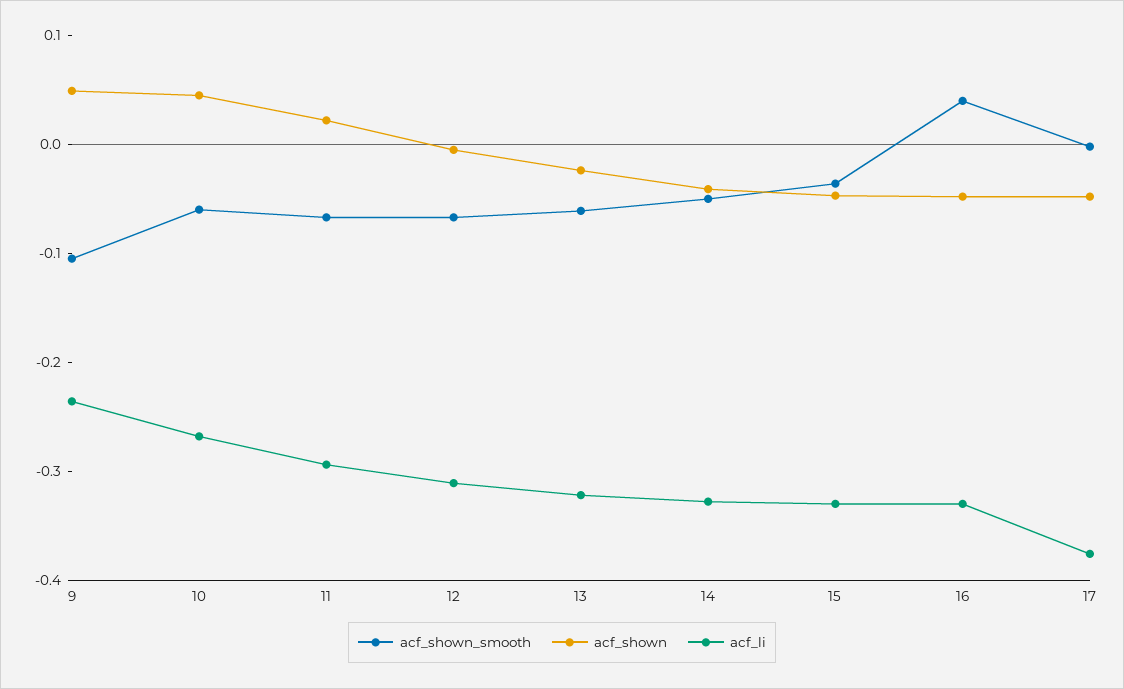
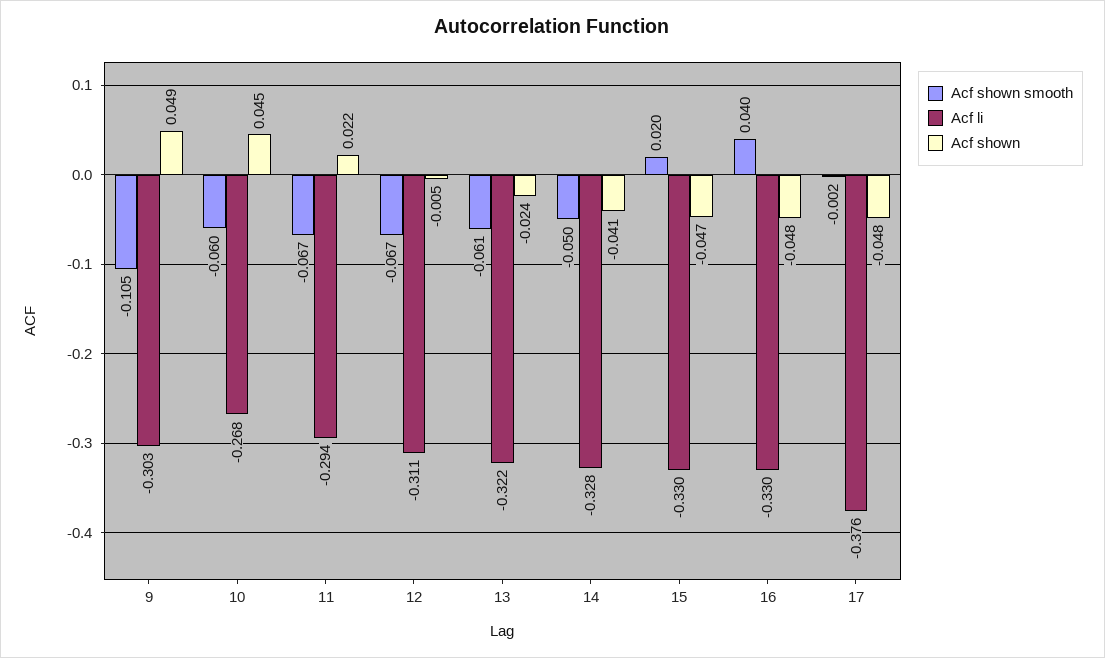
  {
    "acf_shown_smooth": {
      "9": -0.105,
      "10": -0.06,
      "11": -0.067,
      "12": -0.067,
      "13": -0.061,
      "14": -0.05,
-     "15": -0.04,
+     "15": 0.02,
      "16": 0.04,
      "17": -0.002
    },
    "acf_shown": {
      "9": 0.049,
      "10": 0.045,
      "11": 0.022,
      "12": -0.005,
      "13": -0.024,
      "14": -0.041,
      "15": -0.047,
      "16": -0.048,
      "17": -0.048
    },
    "acf_li": {
-     "9": -0.24,
+     "9": -0.303,
      "10": -0.268,
      "11": -0.294,
      "12": -0.311,
      "13": -0.322,
      "14": -0.328,
      "15": -0.33,
      "16": -0.33,
      "17": -0.376
    }
  }

